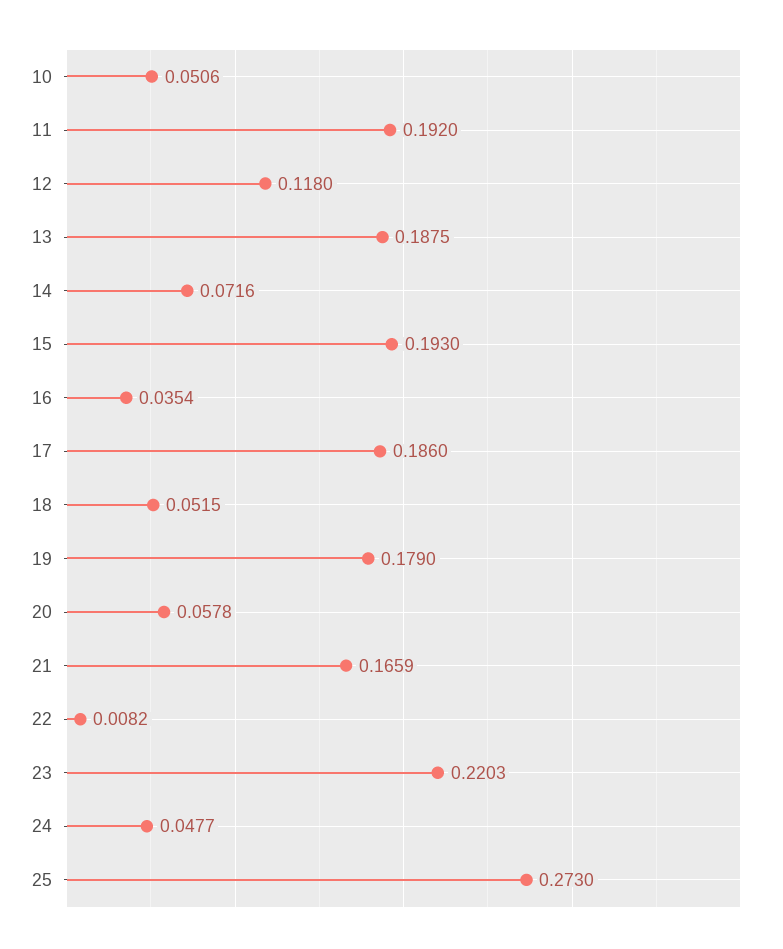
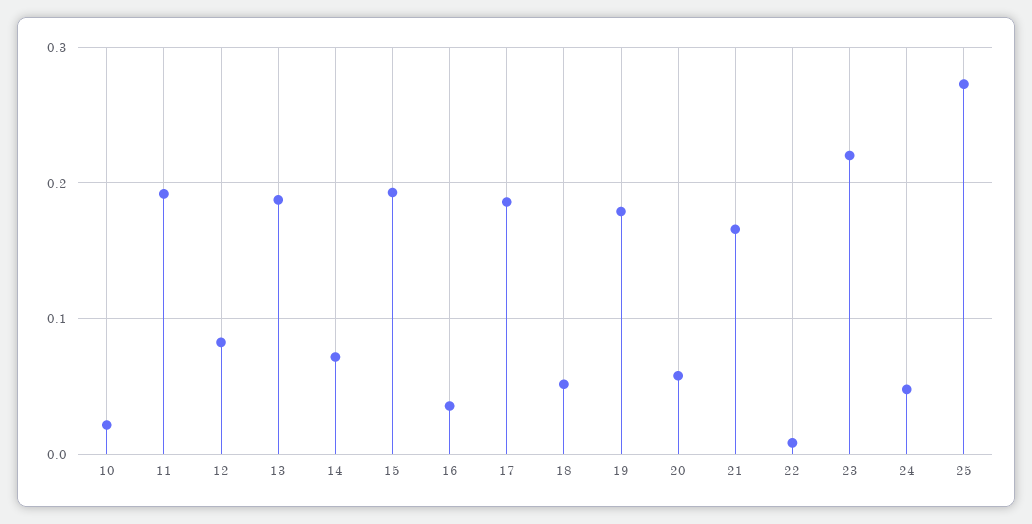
  {
-   "10": 0.0506,
+   "10": 0.02,
    "11": 0.192,
-   "12": 0.118,
+   "12": 0.08,
    "13": 0.1875,
    "14": 0.0716,
    "15": 0.193,
    "16": 0.0354,
    "17": 0.186,
    "18": 0.0515,
    "19": 0.179,
    "20": 0.0578,
    "21": 0.1659,
    "22": 0.0082,
    "23": 0.2203,
    "24": 0.0477,
    "25": 0.273
  }

